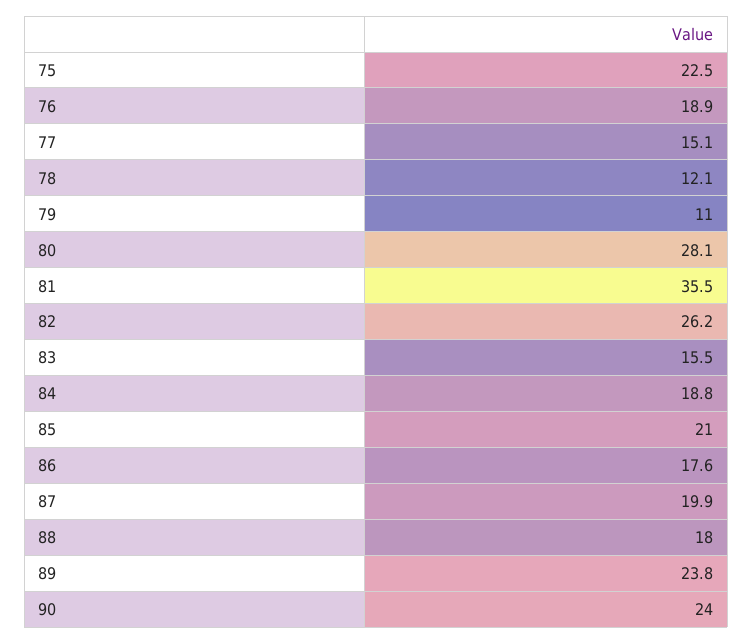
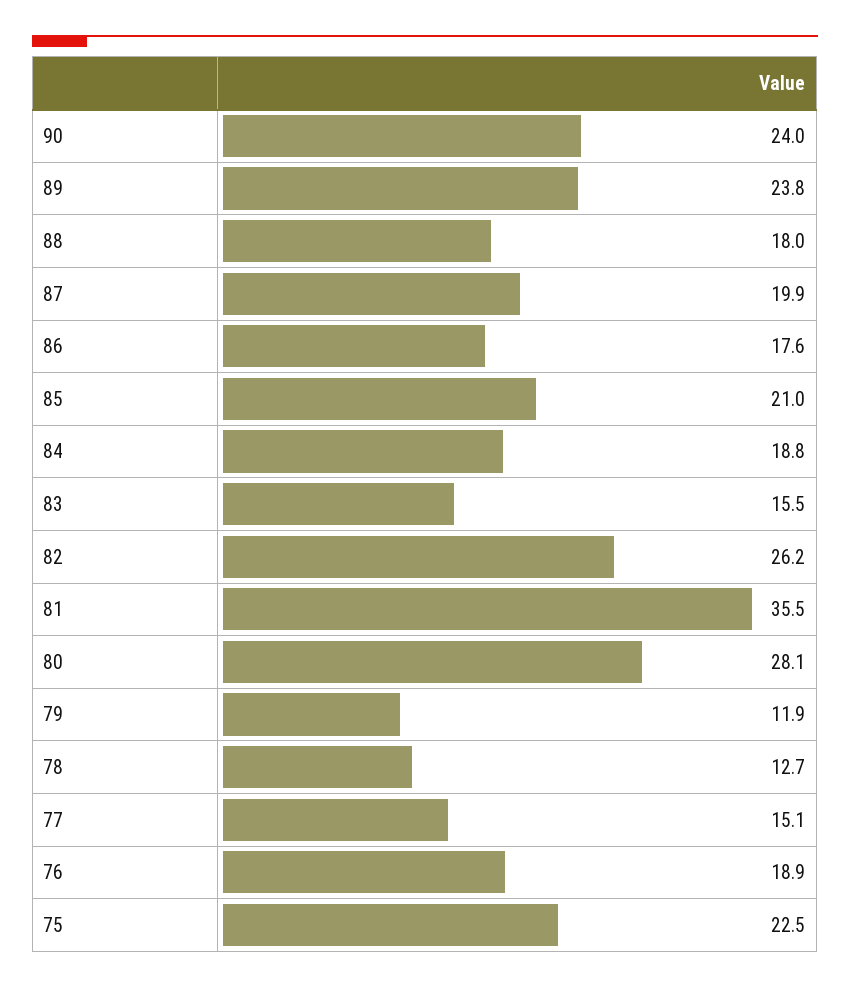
  {
    "75": 22.5,
    "76": 18.9,
    "77": 15.1,
-   "78": 12.1,
+   "78": 12.7,
-   "79": 11,
+   "79": 11.9,
    "80": 28.1,
    "81": 35.5,
    "82": 26.2,
    "83": 15.5,
    "84": 18.8,
    "85": 21,
    "86": 17.6,
    "87": 19.9,
    "88": 18,
    "89": 23.8,
    "90": 24
  }

